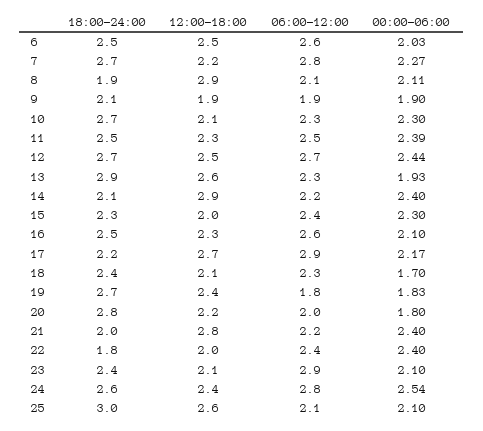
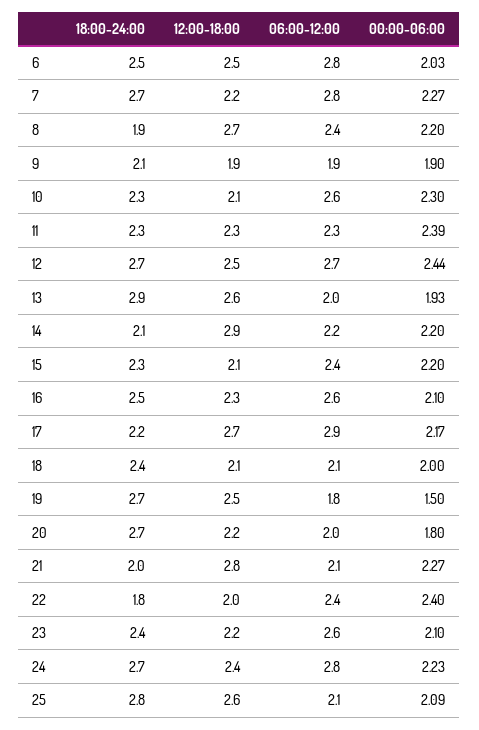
  {
    "18:00-24:00": {
      "6": 2.5,
      "7": 2.7,
      "8": 1.9,
      "9": 2.1,
-     "10": 2.7,
+     "10": 2.3,
-     "11": 2.5,
+     "11": 2.3,
      "12": 2.7,
      "13": 2.9,
      "14": 2.1,
      "15": 2.3,
      "16": 2.5,
      "17": 2.2,
      "18": 2.4,
      "19": 2.7,
-     "20": 2.8,
+     "20": 2.7,
      "21": 2,
      "22": 1.8,
      "23": 2.4,
-     "24": 2.6,
+     "24": 2.7,
-     "25": 3
+     "25": 2.8
    },
    "12:00-18:00": {
      "6": 2.5,
      "7": 2.2,
-     "8": 2.9,
+     "8": 2.7,
      "9": 1.9,
      "10": 2.1,
      "11": 2.3,
      "12": 2.5,
      "13": 2.6,
      "14": 2.9,
-     "15": 2,
+     "15": 2.1,
      "16": 2.3,
      "17": 2.7,
      "18": 2.1,
-     "19": 2.4,
+     "19": 2.5,
      "20": 2.2,
      "21": 2.8,
      "22": 2,
-     "23": 2.1,
+     "23": 2.2,
      "24": 2.4,
      "25": 2.6
    },
    "06:00-12:00": {
-     "6": 2.6,
+     "6": 2.8,
      "7": 2.8,
-     "8": 2.1,
+     "8": 2.4,
      "9": 1.9,
-     "10": 2.3,
+     "10": 2.6,
-     "11": 2.5,
+     "11": 2.3,
      "12": 2.7,
-     "13": 2.3,
+     "13": 2,
      "14": 2.2,
      "15": 2.4,
      "16": 2.6,
      "17": 2.9,
-     "18": 2.3,
+     "18": 2.1,
      "19": 1.8,
      "20": 2,
-     "21": 2.2,
+     "21": 2.1,
      "22": 2.4,
-     "23": 2.9,
+     "23": 2.6,
      "24": 2.8,
      "25": 2.1
    },
    "00:00-06:00": {
      "6": 2.03,
      "7": 2.27,
-     "8": 2.11,
+     "8": 2.2,
      "9": 1.9,
      "10": 2.3,
      "11": 2.39,
      "12": 2.44,
      "13": 1.93,
-     "14": 2.4,
+     "14": 2.2,
-     "15": 2.3,
+     "15": 2.2,
      "16": 2.1,
      "17": 2.17,
-     "18": 1.7,
+     "18": 2,
-     "19": 1.83,
+     "19": 1.5,
      "20": 1.8,
-     "21": 2.4,
+     "21": 2.27,
      "22": 2.4,
      "23": 2.1,
-     "24": 2.54,
+     "24": 2.23,
-     "25": 2.1
+     "25": 2.09
    }
  }

